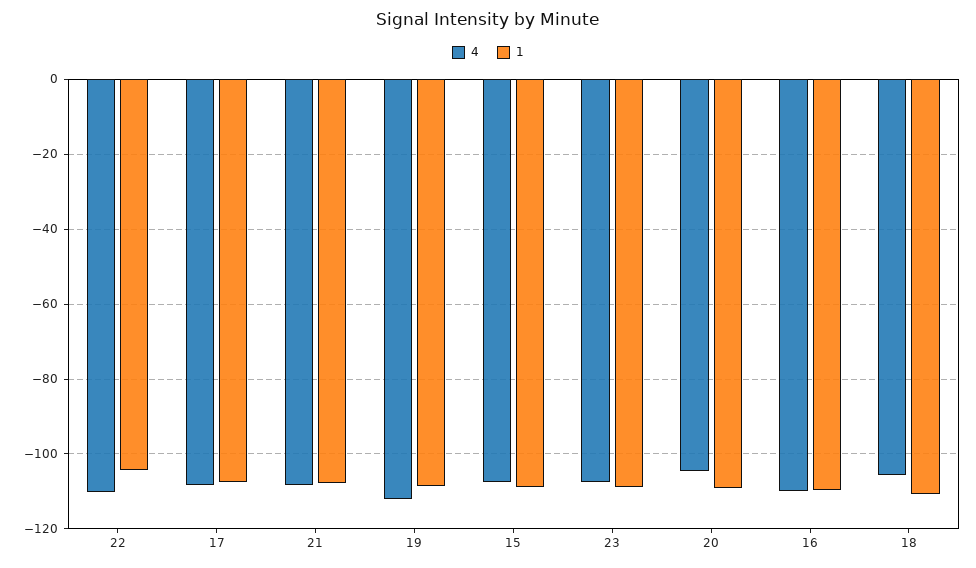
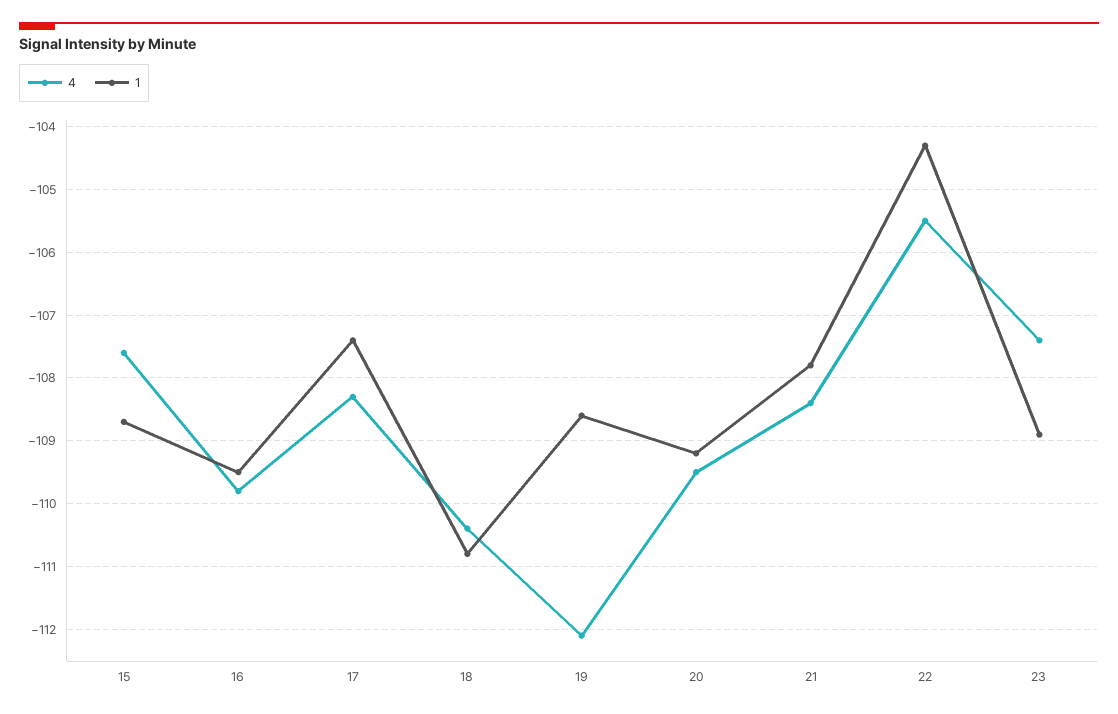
  {
    "4": {
-     "22": -110,
+     "22": -105.5,
      "17": -108.3,
      "21": -108.4,
      "19": -112.1,
      "15": -107.6,
      "23": -107.4,
-     "20": -104,
+     "20": -109.5,
      "16": -109.8,
-     "18": -106
+     "18": -110.4
    },
    "1": {
      "22": -104.3,
      "17": -107.4,
      "21": -107.8,
      "19": -108.6,
      "15": -108.7,
      "23": -108.9,
      "20": -109.2,
      "16": -109.5,
      "18": -110.8
    }
  }

